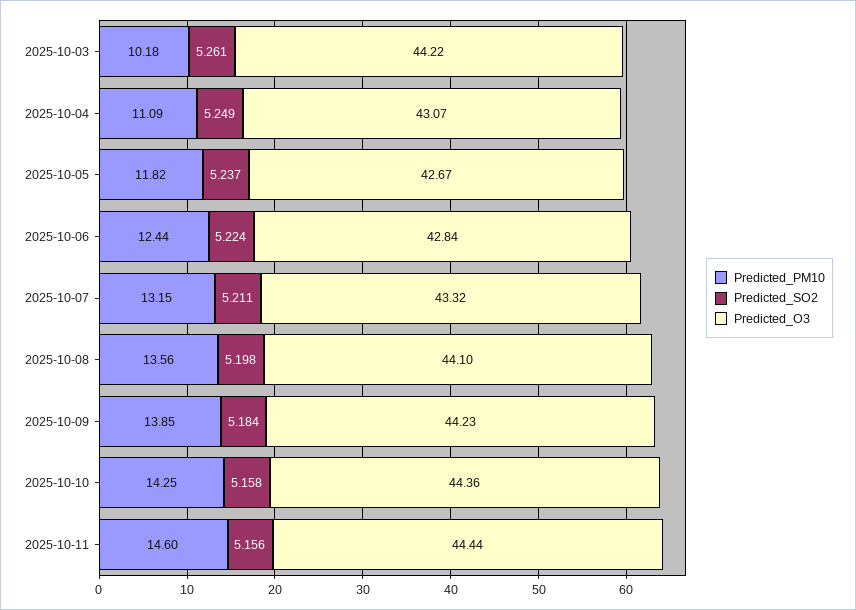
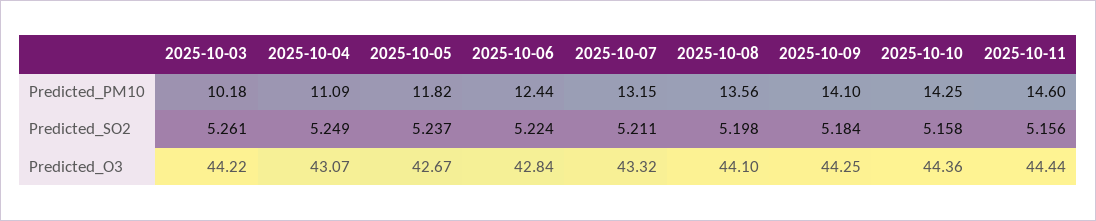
  {
    "Predicted_PM10": {
      "2025-10-03": 10.18,
      "2025-10-04": 11.09,
      "2025-10-05": 11.82,
      "2025-10-06": 12.44,
      "2025-10-07": 13.15,
      "2025-10-08": 13.56,
-     "2025-10-09": 13.85,
+     "2025-10-09": 14.1,
      "2025-10-10": 14.25,
      "2025-10-11": 14.6
    },
    "Predicted_SO2": {
      "2025-10-03": 5.261,
      "2025-10-04": 5.249,
      "2025-10-05": 5.237,
      "2025-10-06": 5.224,
      "2025-10-07": 5.211,
      "2025-10-08": 5.198,
      "2025-10-09": 5.184,
      "2025-10-10": 5.158,
      "2025-10-11": 5.156
    },
    "Predicted_O3": {
      "2025-10-03": 44.22,
      "2025-10-04": 43.07,
      "2025-10-05": 42.67,
      "2025-10-06": 42.84,
      "2025-10-07": 43.32,
      "2025-10-08": 44.1,
-     "2025-10-09": 44.23,
+     "2025-10-09": 44.25,
      "2025-10-10": 44.36,
      "2025-10-11": 44.44
    }
  }

